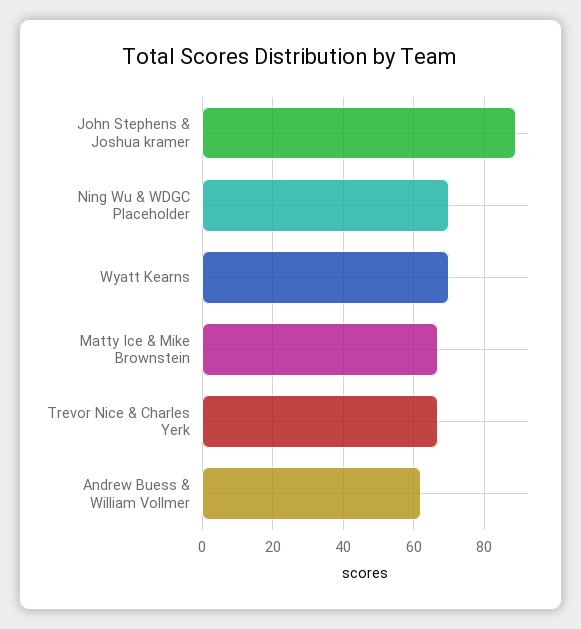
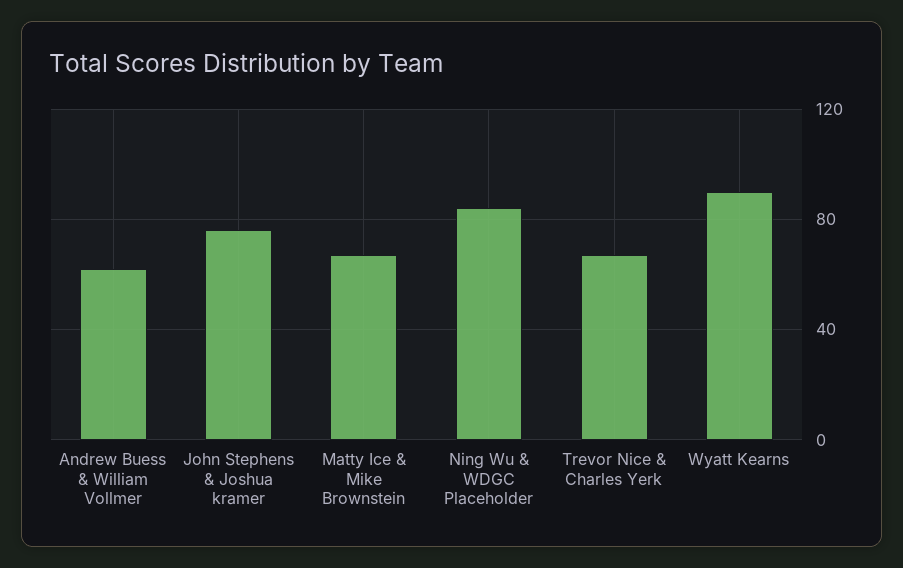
  {
-   "John Stephens & Joshua kramer": 90,
+   "John Stephens & Joshua kramer": 75,
-   "Ning Wu & WDGC Placeholder": 70,
+   "Ning Wu & WDGC Placeholder": 85,
-   "Wyatt Kearns": 70,
+   "Wyatt Kearns": 90,
    "Matty Ice & Mike Brownstein": 65,
    "Trevor Nice & Charles Yerk": 65,
    "Andrew Buess & William Vollmer": 60
  }

